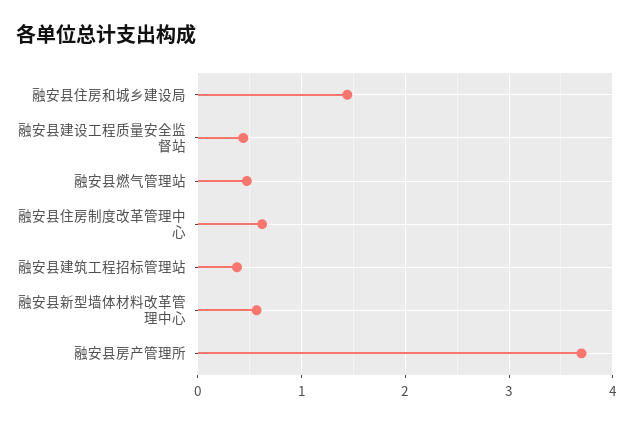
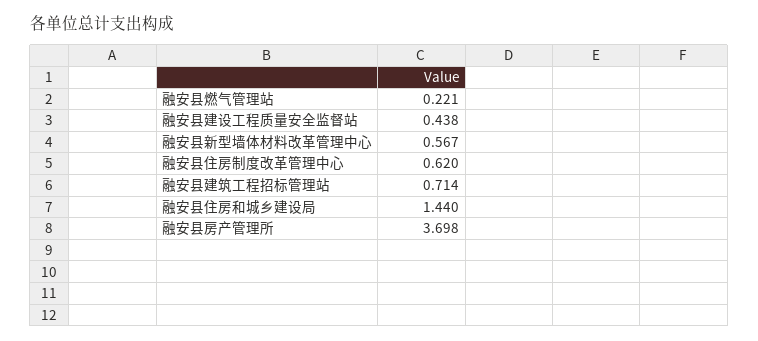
  {
    "融安县住房和城乡建设局": 1.44,
    "融安县建设工程质量安全监督站": 0.438,
-   "融安县燃气管理站": 0.5,
+   "融安县燃气管理站": 0.221,
    "融安县住房制度改革管理中心": 0.62,
-   "融安县建筑工程招标管理站": 0.4,
+   "融安县建筑工程招标管理站": 0.714,
    "融安县新型墙体材料改革管理中心": 0.567,
    "融安县房产管理所": 3.698
  }

